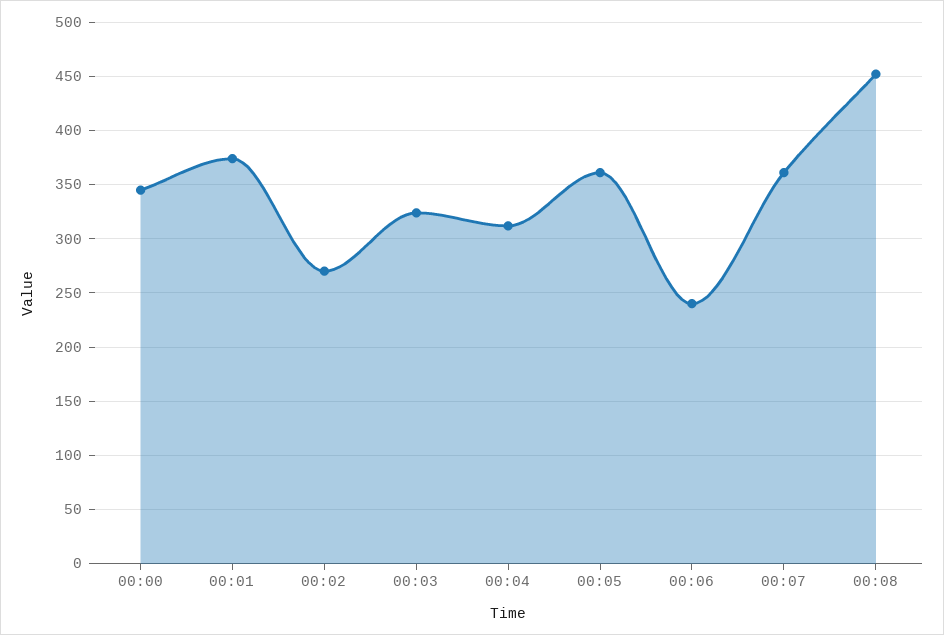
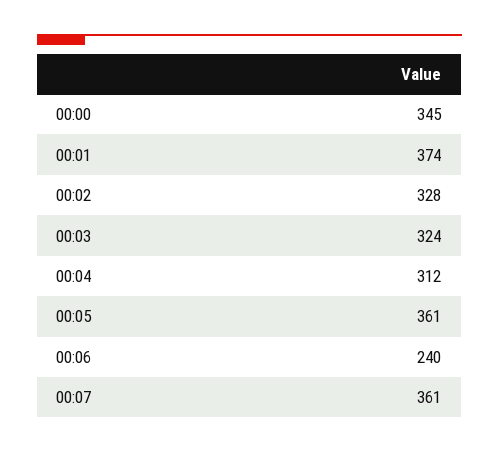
  {
    "00:00": 345,
    "00:01": 374,
-   "00:02": 270,
+   "00:02": 328,
    "00:03": 324,
    "00:04": 312,
    "00:05": 361,
    "00:06": 240,
-   "00:07": 361,
+   "00:07": 361
-   "00:08": 450
  }

